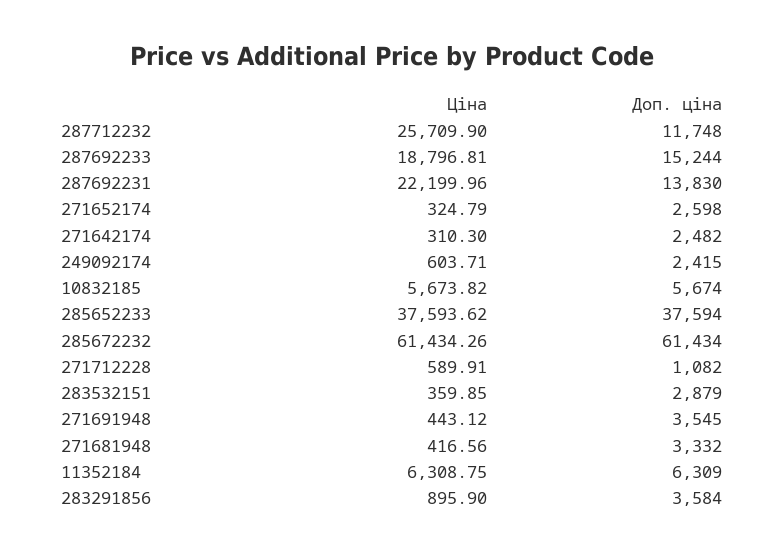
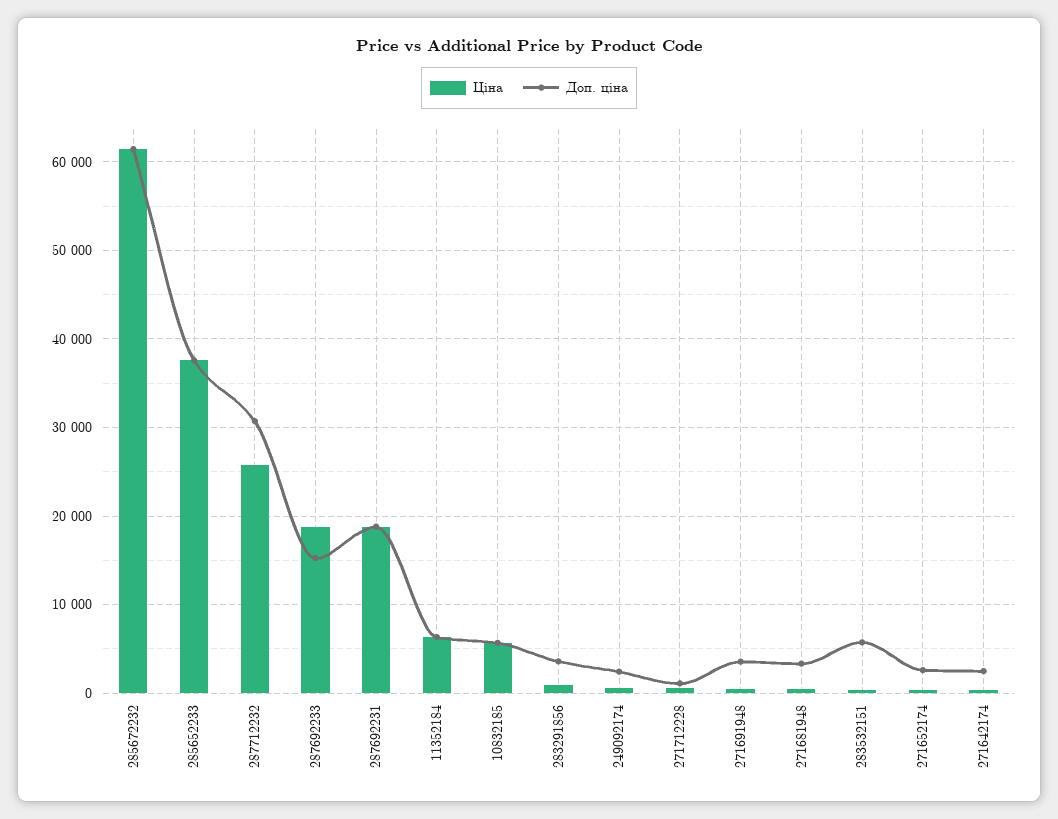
  {
    "Ціна": {
      "287712232": 25709.9,
      "287692233": 18796.81,
-     "287692231": 22199.96,
+     "287692231": 19000,
      "271652174": 324.79,
      "271642174": 310.3,
      "249092174": 603.71,
      "10832185": 5673.82,
      "285652233": 37593.62,
      "285672232": 61434.26,
      "271712228": 589.91,
      "283532151": 359.85,
      "271691948": 443.12,
      "271681948": 416.56,
      "11352184": 6308.75,
      "283291856": 895.9
    },
    "Доп. ціна": {
-     "287712232": 11748,
+     "287712232": 31000,
      "287692233": 15244,
-     "287692231": 13830,
+     "287692231": 19000,
      "271652174": 2598,
      "271642174": 2482,
      "249092174": 2415,
      "10832185": 5674,
      "285652233": 37594,
      "285672232": 61434,
      "271712228": 1082,
-     "283532151": 2879,
+     "283532151": 6000,
      "271691948": 3545,
      "271681948": 3332,
      "11352184": 6309,
      "283291856": 3584
    }
  }

